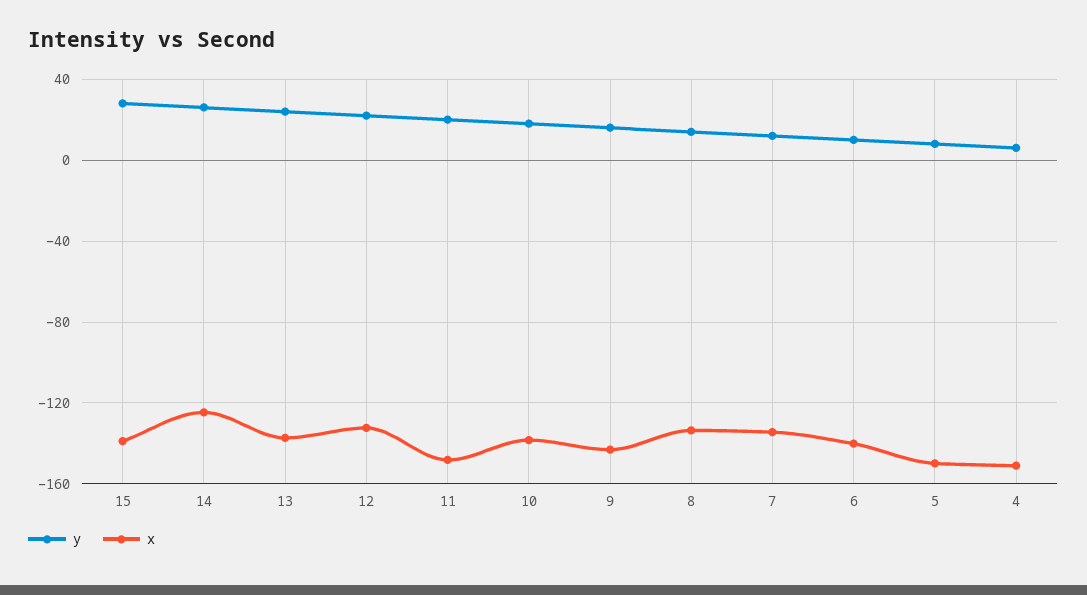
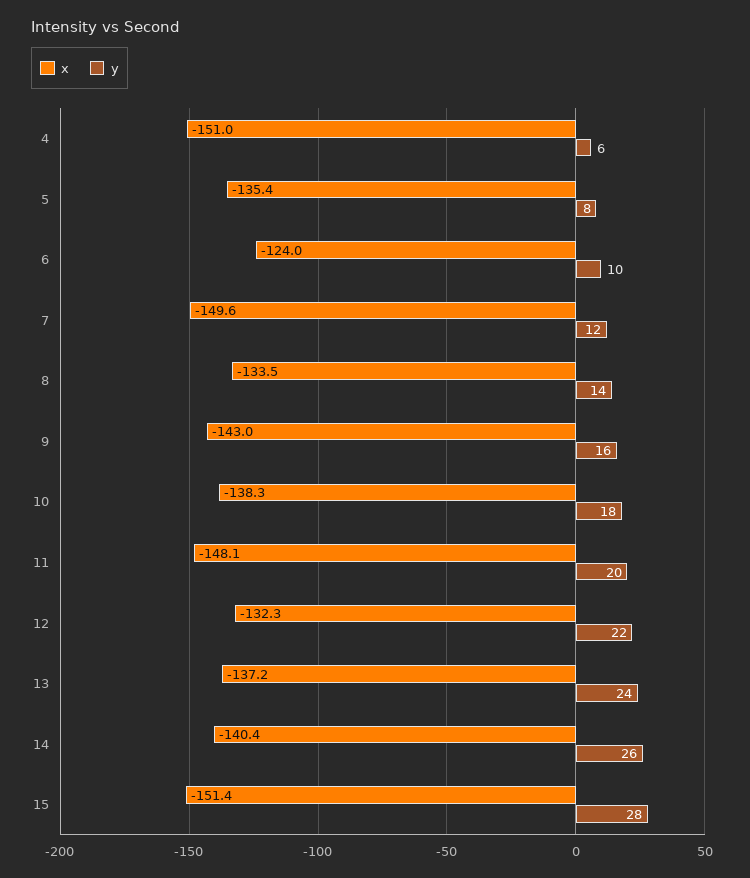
  {
    "y": {
      "15": 28,
      "14": 26,
      "13": 24,
      "12": 22,
      "11": 20,
      "10": 18,
      "9": 16,
      "8": 14,
      "7": 12,
      "6": 10,
      "5": 8,
      "4": 6
    },
    "x": {
-     "15": -140,
+     "15": -151.4,
-     "14": -125,
+     "14": -140.4,
      "13": -137.2,
      "12": -132.3,
      "11": -148.1,
      "10": -138.3,
      "9": -143,
      "8": -133.5,
-     "7": -135,
+     "7": -149.6,
-     "6": -140,
+     "6": -124,
-     "5": -150,
+     "5": -135.4,
      "4": -151
    }
  }

